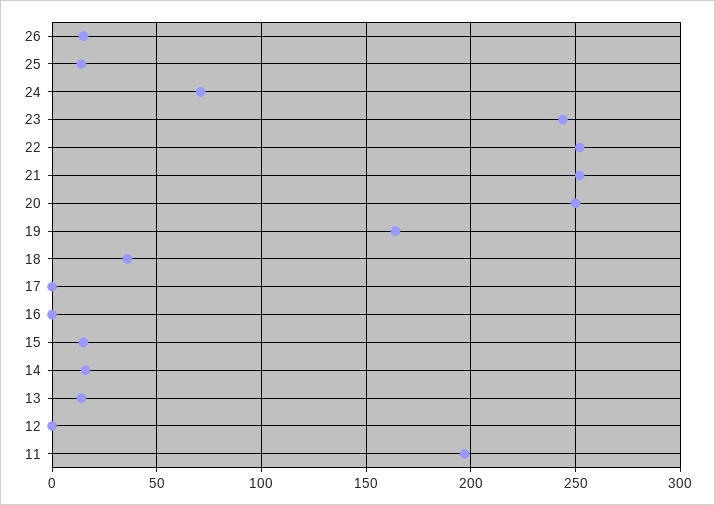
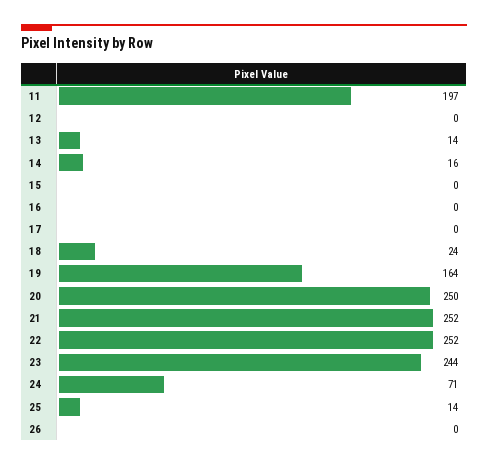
  {
-   "26": 15,
+   "26": 0,
    "25": 14,
    "24": 71,
    "23": 244,
    "22": 252,
    "21": 252,
    "20": 250,
    "19": 164,
-   "18": 35,
+   "18": 24,
    "17": 0,
    "16": 0,
-   "15": 15,
+   "15": 0,
    "14": 16,
    "13": 14,
    "12": 0,
    "11": 197
  }

